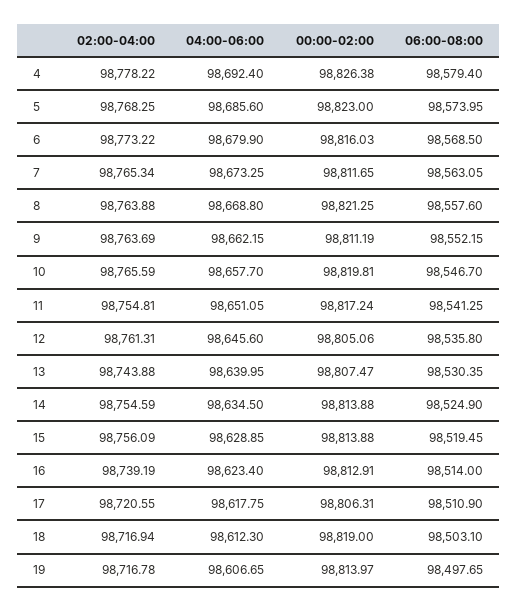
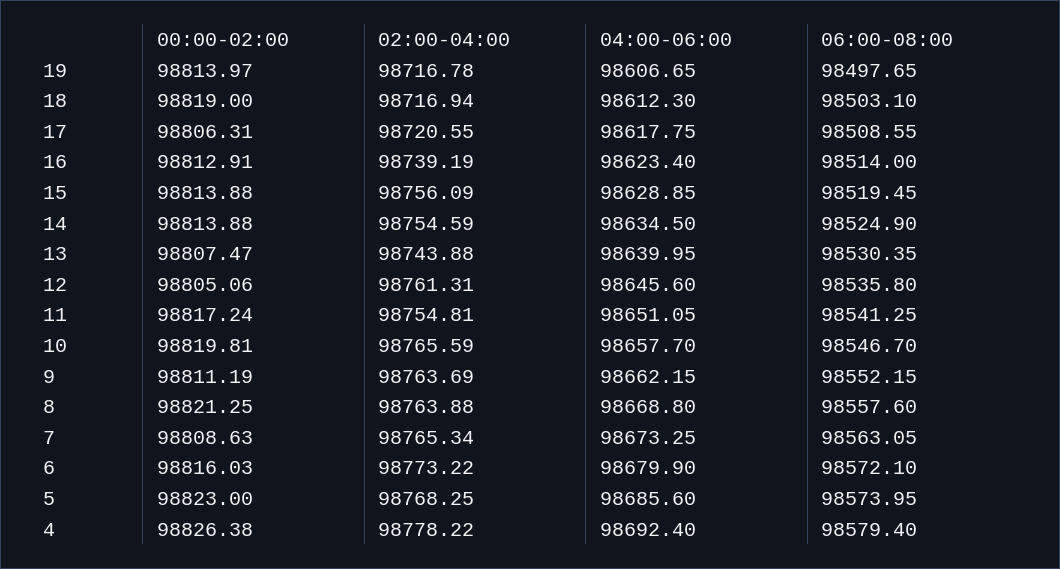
  {
    "02:00-04:00": {
      "4": 98778.22,
      "5": 98768.25,
      "6": 98773.22,
      "7": 98765.34,
      "8": 98763.88,
      "9": 98763.69,
      "10": 98765.59,
      "11": 98754.81,
      "12": 98761.31,
      "13": 98743.88,
      "14": 98754.59,
      "15": 98756.09,
      "16": 98739.19,
      "17": 98720.55,
      "18": 98716.94,
      "19": 98716.78
    },
    "04:00-06:00": {
      "4": 98692.4,
      "5": 98685.6,
      "6": 98679.9,
      "7": 98673.25,
      "8": 98668.8,
      "9": 98662.15,
      "10": 98657.7,
      "11": 98651.05,
      "12": 98645.6,
      "13": 98639.95,
      "14": 98634.5,
      "15": 98628.85,
      "16": 98623.4,
      "17": 98617.75,
      "18": 98612.3,
      "19": 98606.65
    },
    "00:00-02:00": {
      "4": 98826.38,
      "5": 98823,
      "6": 98816.03,
-     "7": 98811.65,
+     "7": 98808.63,
      "8": 98821.25,
      "9": 98811.19,
      "10": 98819.81,
      "11": 98817.24,
      "12": 98805.06,
      "13": 98807.47,
      "14": 98813.88,
      "15": 98813.88,
      "16": 98812.91,
      "17": 98806.31,
      "18": 98819,
      "19": 98813.97
    },
    "06:00-08:00": {
      "4": 98579.4,
      "5": 98573.95,
-     "6": 98568.5,
+     "6": 98572.1,
      "7": 98563.05,
      "8": 98557.6,
      "9": 98552.15,
      "10": 98546.7,
      "11": 98541.25,
      "12": 98535.8,
      "13": 98530.35,
      "14": 98524.9,
      "15": 98519.45,
      "16": 98514,
-     "17": 98510.9,
+     "17": 98508.55,
      "18": 98503.1,
      "19": 98497.65
    }
  }

